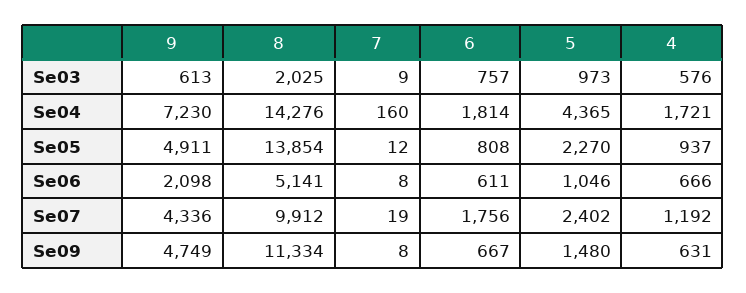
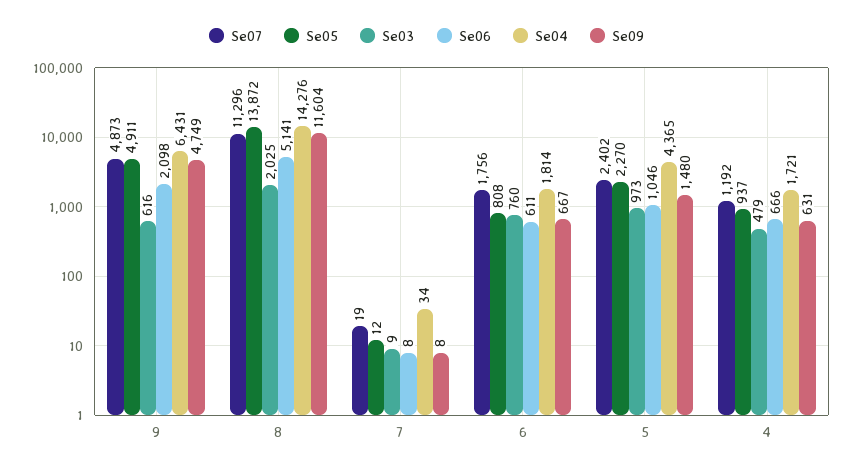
  {
    "Se03": {
-     "9": 613,
+     "9": 616,
      "8": 2025,
      "7": 9,
-     "6": 757,
+     "6": 760,
      "5": 973,
-     "4": 576
+     "4": 479
    },
    "Se04": {
-     "9": 7230,
+     "9": 6431,
      "8": 14276,
-     "7": 160,
+     "7": 34,
      "6": 1814,
      "5": 4365,
      "4": 1721
    },
    "Se05": {
      "9": 4911,
-     "8": 13854,
+     "8": 13872,
      "7": 12,
      "6": 808,
      "5": 2270,
      "4": 937
    },
    "Se06": {
      "9": 2098,
      "8": 5141,
      "7": 8,
      "6": 611,
      "5": 1046,
      "4": 666
    },
    "Se07": {
-     "9": 4336,
+     "9": 4873,
-     "8": 9912,
+     "8": 11296,
      "7": 19,
      "6": 1756,
      "5": 2402,
      "4": 1192
    },
    "Se09": {
      "9": 4749,
-     "8": 11334,
+     "8": 11604,
      "7": 8,
      "6": 667,
      "5": 1480,
      "4": 631
    }
  }

